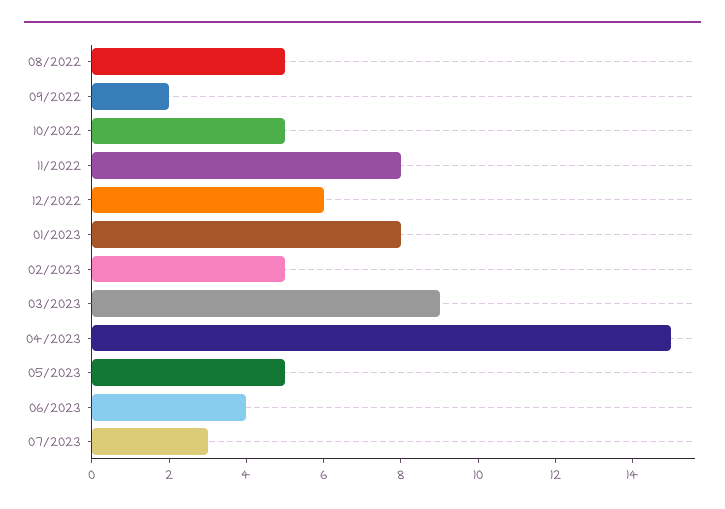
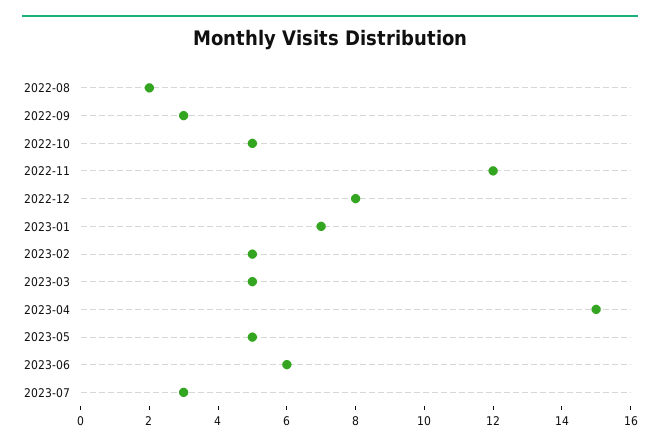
  {
-   "08/2022": 5,
+   "08/2022": 2,
-   "09/2022": 2,
+   "09/2022": 3,
    "10/2022": 5,
-   "11/2022": 8,
+   "11/2022": 12,
-   "12/2022": 6,
+   "12/2022": 8,
-   "01/2023": 8,
+   "01/2023": 7,
    "02/2023": 5,
-   "03/2023": 9,
+   "03/2023": 5,
    "04/2023": 15,
    "05/2023": 5,
-   "06/2023": 4,
+   "06/2023": 6,
    "07/2023": 3
  }

